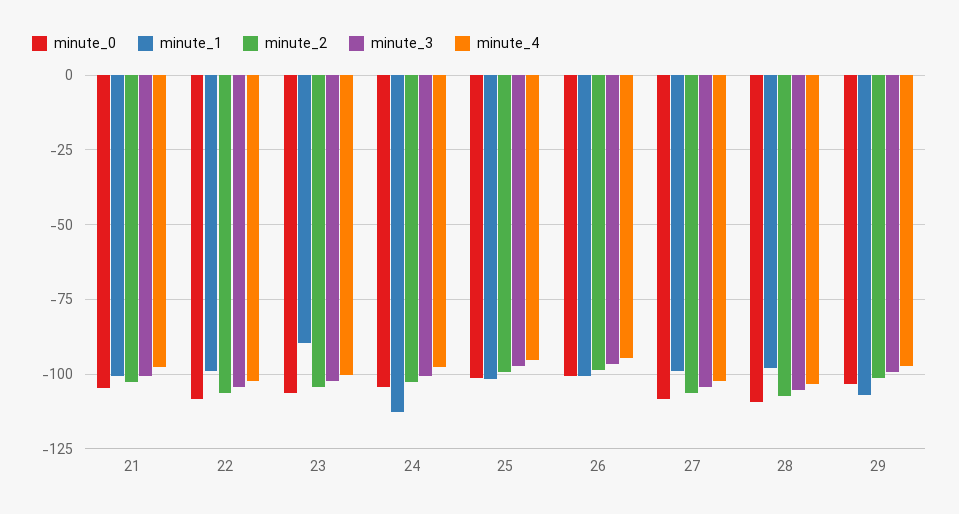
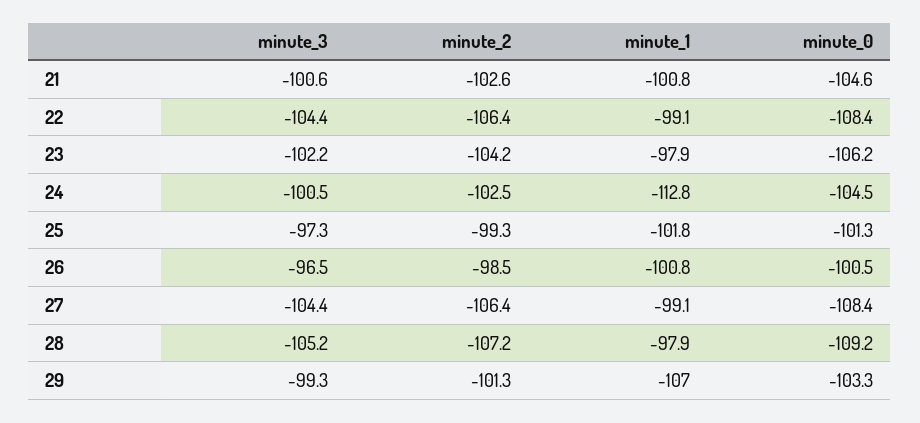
  {
    "minute_0": {
      "21": -104.6,
      "22": -108.4,
      "23": -106.2,
      "24": -104.5,
      "25": -101.3,
      "26": -100.5,
      "27": -108.4,
      "28": -109.2,
      "29": -103.3
    },
    "minute_1": {
      "21": -100.8,
      "22": -99.1,
-     "23": -90,
+     "23": -97.9,
      "24": -112.8,
      "25": -101.8,
      "26": -100.8,
      "27": -99.1,
      "28": -97.9,
      "29": -107
    },
    "minute_2": {
      "21": -102.6,
      "22": -106.4,
      "23": -104.2,
      "24": -102.5,
      "25": -99.3,
      "26": -98.5,
      "27": -106.4,
      "28": -107.2,
      "29": -101.3
    },
    "minute_3": {
      "21": -100.6,
      "22": -104.4,
      "23": -102.2,
      "24": -100.5,
      "25": -97.3,
      "26": -96.5,
      "27": -104.4,
      "28": -105.2,
      "29": -99.3
-   },
+   }
-   "minute_4": {
-     "21": -97.5,
-     "22": -102.5,
-     "23": -100,
-     "24": -97.5,
-     "25": -95,
-     "26": -95,
-     "27": -102.5,
-     "28": -102.5,
-     "29": -97.5
-   }
  }

